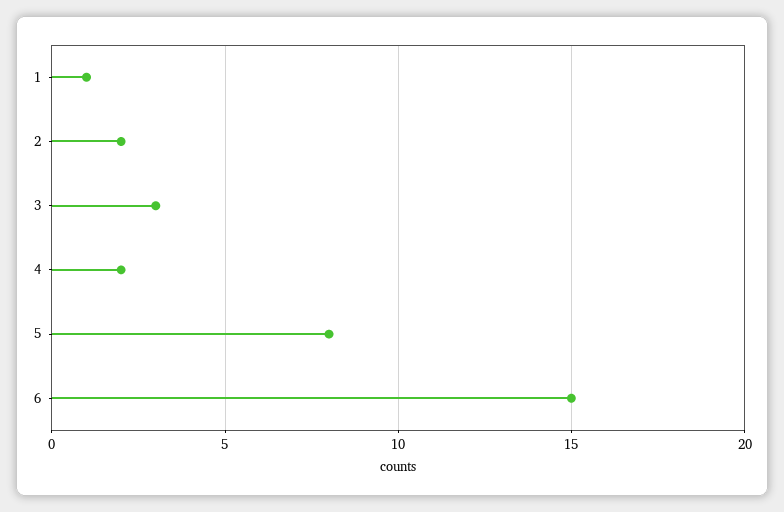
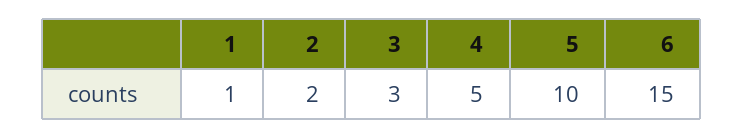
  {
    "1": 1,
    "2": 2,
    "3": 3,
-   "4": 2,
+   "4": 5,
-   "5": 8,
+   "5": 10,
    "6": 15
  }

